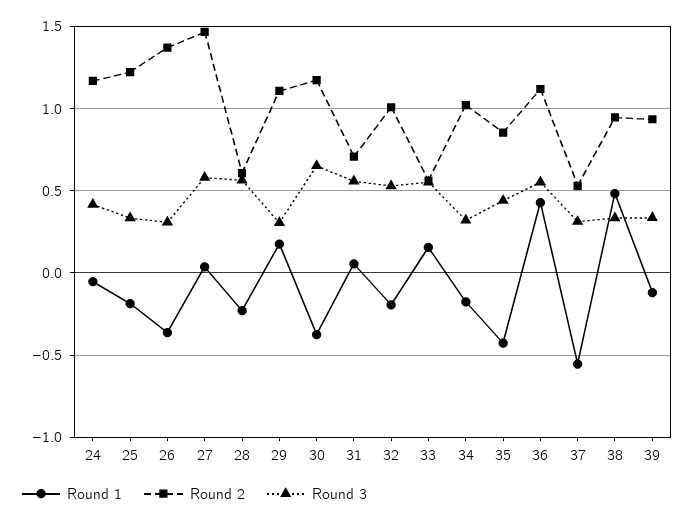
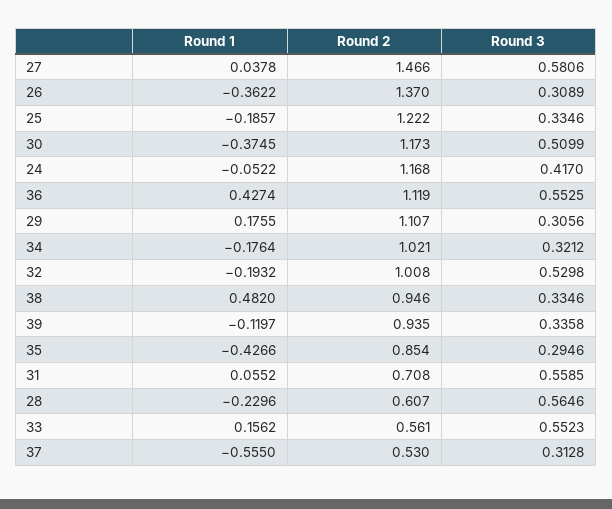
  {
    "Round 1": {
      "24": -0.0522,
      "25": -0.1857,
      "26": -0.3622,
      "27": 0.0378,
      "28": -0.2296,
      "29": 0.1755,
      "30": -0.3745,
      "31": 0.0552,
      "32": -0.1932,
      "33": 0.1562,
      "34": -0.1764,
      "35": -0.4266,
      "36": 0.4274,
      "37": -0.555,
      "38": 0.482,
      "39": -0.1197
    },
    "Round 2": {
      "24": 1.168,
      "25": 1.222,
      "26": 1.37,
      "27": 1.466,
      "28": 0.607,
      "29": 1.107,
      "30": 1.173,
      "31": 0.708,
      "32": 1.008,
      "33": 0.561,
      "34": 1.021,
      "35": 0.854,
      "36": 1.119,
      "37": 0.53,
      "38": 0.946,
      "39": 0.935
    },
    "Round 3": {
      "24": 0.417,
      "25": 0.3346,
      "26": 0.3089,
      "27": 0.5806,
      "28": 0.5646,
      "29": 0.3056,
-     "30": 0.65,
+     "30": 0.5099,
      "31": 0.5585,
      "32": 0.5298,
      "33": 0.5523,
      "34": 0.3212,
-     "35": 0.45,
+     "35": 0.2946,
      "36": 0.5525,
      "37": 0.3128,
      "38": 0.3346,
      "39": 0.3358
    }
  }

